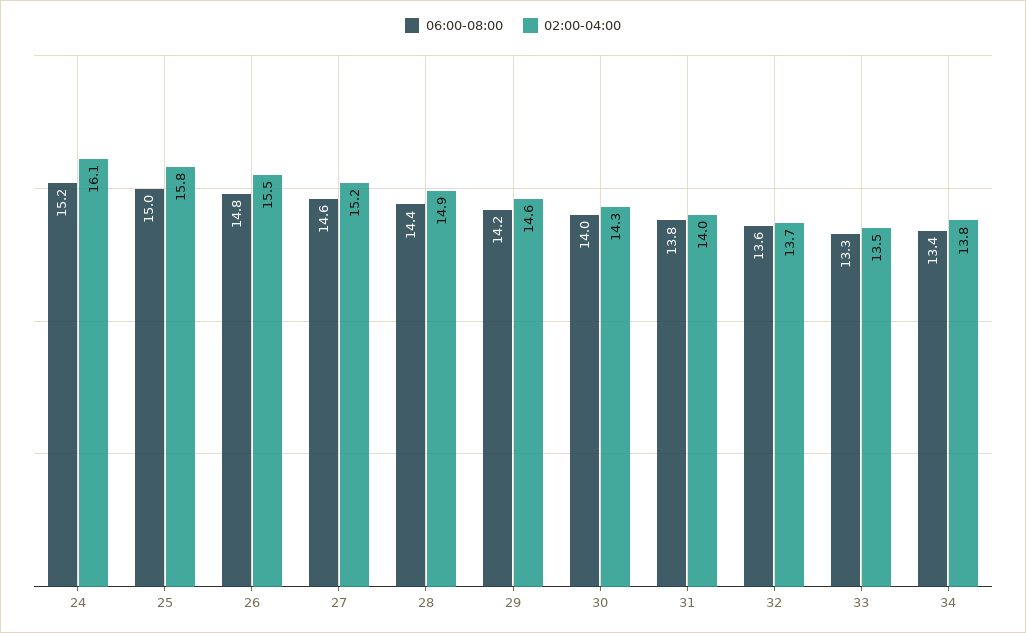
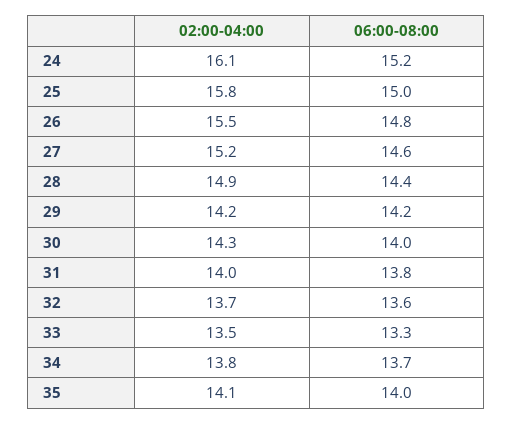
  {
    "06:00-08:00": {
      "24": 15.2,
      "25": 15,
      "26": 14.8,
      "27": 14.6,
      "28": 14.4,
      "29": 14.2,
      "30": 14,
      "31": 13.8,
      "32": 13.6,
      "33": 13.3,
-     "34": 13.4
+     "34": 13.7,
+     "35": 14
    },
    "02:00-04:00": {
      "24": 16.1,
      "25": 15.8,
      "26": 15.5,
      "27": 15.2,
      "28": 14.9,
-     "29": 14.6,
+     "29": 14.2,
      "30": 14.3,
      "31": 14,
      "32": 13.7,
      "33": 13.5,
-     "34": 13.8
+     "34": 13.8,
+     "35": 14.1
    }
  }

